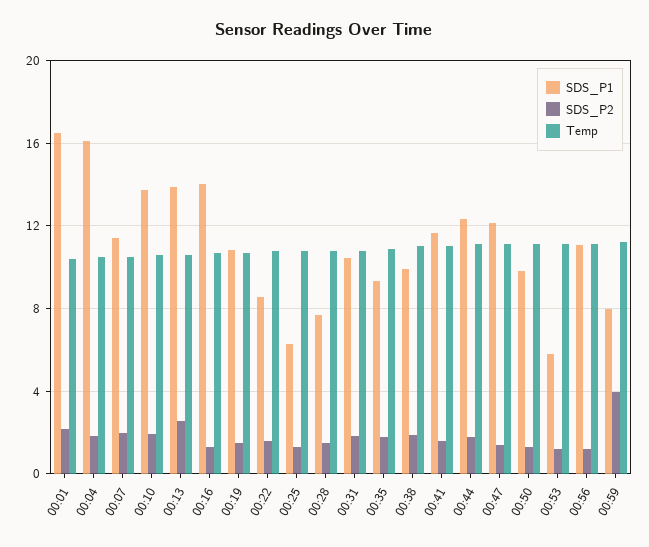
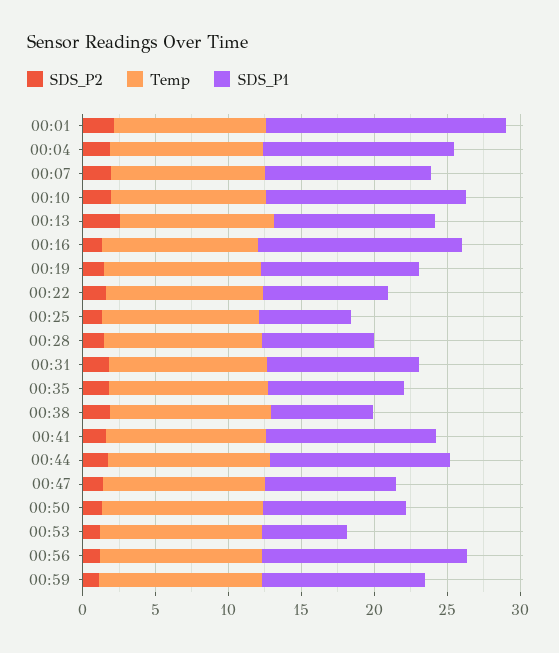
  {
    "SDS_P1": {
      "00:01": 16.5,
-     "00:04": 16,
+     "00:04": 13,
      "00:07": 11.5,
      "00:10": 13.5,
-     "00:13": 14,
+     "00:13": 11,
      "00:16": 14,
      "00:19": 11,
      "00:22": 8.5,
      "00:25": 6.5,
      "00:28": 7.5,
      "00:31": 10.5,
      "00:35": 9.5,
-     "00:38": 10,
+     "00:38": 7,
      "00:41": 11.5,
      "00:44": 12.5,
-     "00:47": 12,
+     "00:47": 9,
      "00:50": 10,
      "00:53": 6,
-     "00:56": 11,
+     "00:56": 14,
-     "00:59": 8
+     "00:59": 11
    },
    "SDS_P2": {
      "00:01": 2,
      "00:04": 2,
      "00:07": 2,
      "00:10": 2,
      "00:13": 2.5,
      "00:16": 1.5,
      "00:19": 1.5,
      "00:22": 1.5,
      "00:25": 1.5,
      "00:28": 1.5,
      "00:31": 2,
      "00:35": 2,
      "00:38": 2,
      "00:41": 1.5,
      "00:44": 2,
      "00:47": 1.5,
      "00:50": 1.5,
      "00:53": 1,
      "00:56": 1,
-     "00:59": 4
+     "00:59": 1
    },
    "Temp": {
      "00:01": 10.5,
      "00:04": 10.5,
      "00:07": 10.5,
      "00:10": 10.5,
      "00:13": 10.5,
      "00:16": 10.5,
      "00:19": 10.5,
      "00:22": 11,
      "00:25": 11,
      "00:28": 11,
      "00:31": 11,
      "00:35": 11,
      "00:38": 11,
      "00:41": 11,
      "00:44": 11,
      "00:47": 11,
      "00:50": 11,
      "00:53": 11,
      "00:56": 11,
      "00:59": 11
    }
  }

